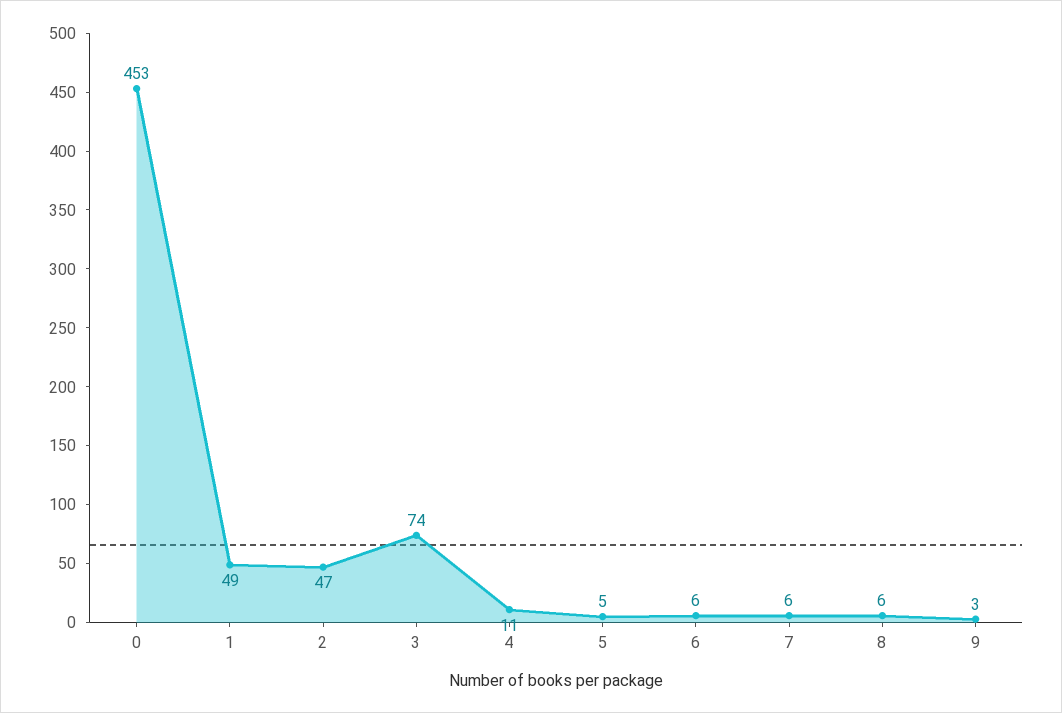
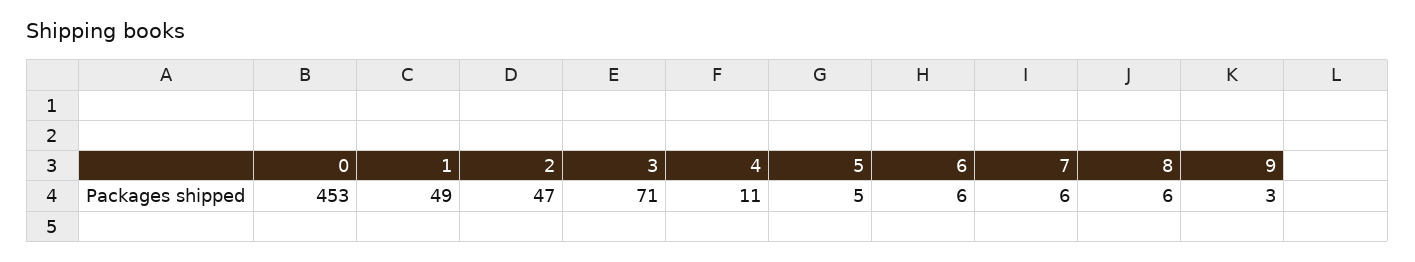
  {
    "0": 453,
    "1": 49,
    "2": 47,
-   "3": 74,
+   "3": 71,
    "4": 11,
    "5": 5,
    "6": 6,
    "7": 6,
    "8": 6,
    "9": 3
  }

